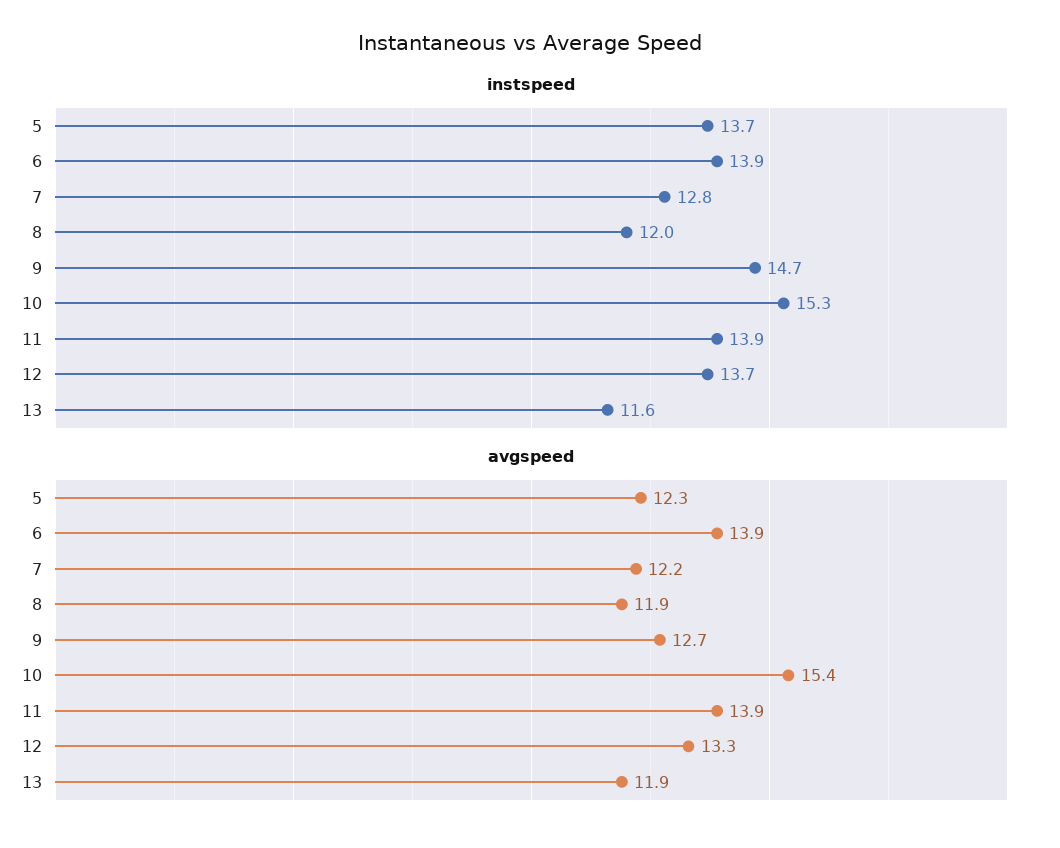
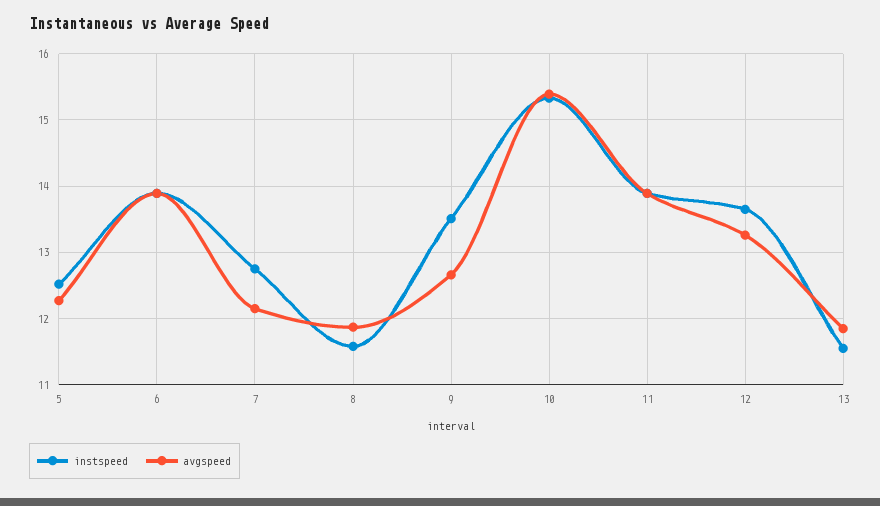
  {
    "instspeed": {
-     "5": 13.7,
+     "5": 12.5,
      "6": 13.9,
      "7": 12.8,
-     "8": 12,
+     "8": 11.6,
-     "9": 14.7,
+     "9": 13.5,
      "10": 15.3,
      "11": 13.9,
      "12": 13.7,
      "13": 11.6
    },
    "avgspeed": {
      "5": 12.3,
      "6": 13.9,
      "7": 12.2,
      "8": 11.9,
      "9": 12.7,
      "10": 15.4,
      "11": 13.9,
      "12": 13.3,
      "13": 11.9
    }
  }

